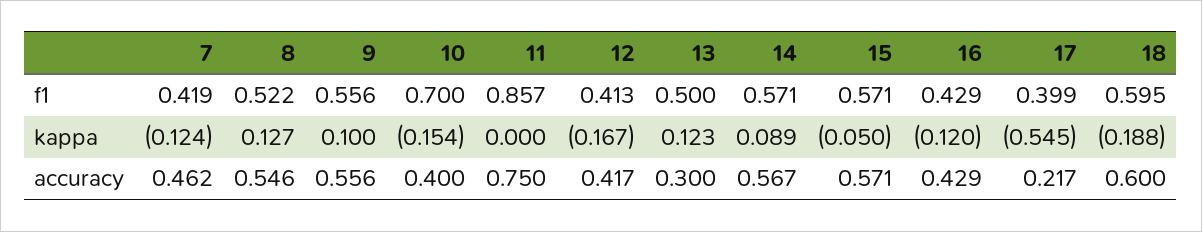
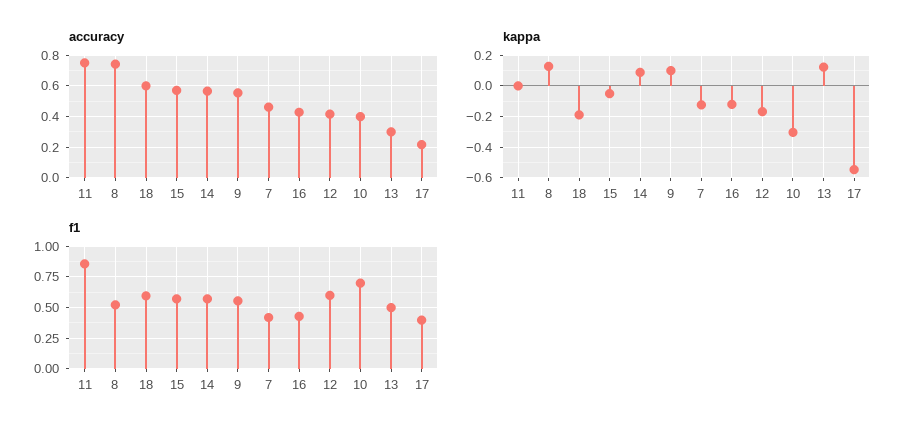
  {
    "f1": {
      "7": 0.419,
      "8": 0.522,
      "9": 0.556,
      "10": 0.7,
      "11": 0.857,
-     "12": 0.413,
+     "12": 0.6,
      "13": 0.5,
      "14": 0.571,
      "15": 0.571,
      "16": 0.429,
      "17": 0.399,
      "18": 0.595
    },
    "kappa": {
      "7": -0.124,
      "8": 0.127,
      "9": 0.1,
-     "10": -0.154,
+     "10": -0.3,
      "11": 0,
      "12": -0.167,
      "13": 0.123,
      "14": 0.089,
      "15": -0.05,
      "16": -0.12,
      "17": -0.545,
      "18": -0.188
    },
    "accuracy": {
      "7": 0.462,
-     "8": 0.546,
+     "8": 0.75,
      "9": 0.556,
      "10": 0.4,
      "11": 0.75,
      "12": 0.417,
      "13": 0.3,
      "14": 0.567,
      "15": 0.571,
      "16": 0.429,
      "17": 0.217,
      "18": 0.6
    }
  }

